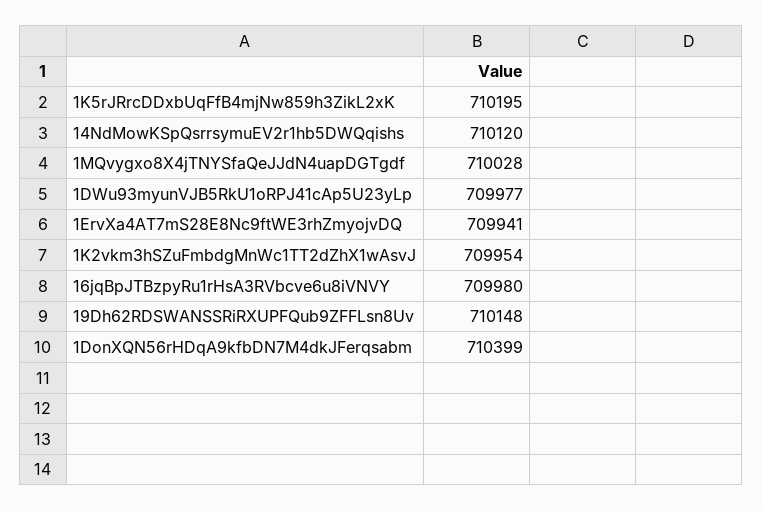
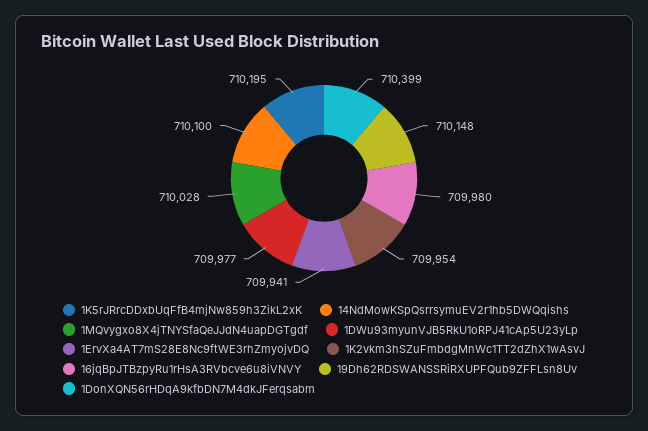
  {
    "1K5rJRrcDDxbUqFfB4mjNw859h3ZikL2xK": 710195,
-   "14NdMowKSpQsrrsymuEV2r1hb5DWQqishs": 710120,
+   "14NdMowKSpQsrrsymuEV2r1hb5DWQqishs": 710100,
    "1MQvygxo8X4jTNYSfaQeJJdN4uapDGTgdf": 710028,
    "1DWu93myunVJB5RkU1oRPJ41cAp5U23yLp": 709977,
    "1ErvXa4AT7mS28E8Nc9ftWE3rhZmyojvDQ": 709941,
    "1K2vkm3hSZuFmbdgMnWc1TT2dZhX1wAsvJ": 709954,
    "16jqBpJTBzpyRu1rHsA3RVbcve6u8iVNVY": 709980,
    "19Dh62RDSWANSSRiRXUPFQub9ZFFLsn8Uv": 710148,
    "1DonXQN56rHDqA9kfbDN7M4dkJFerqsabm": 710399
  }

